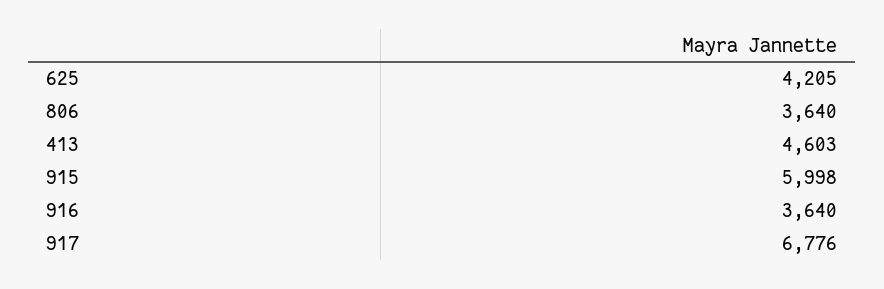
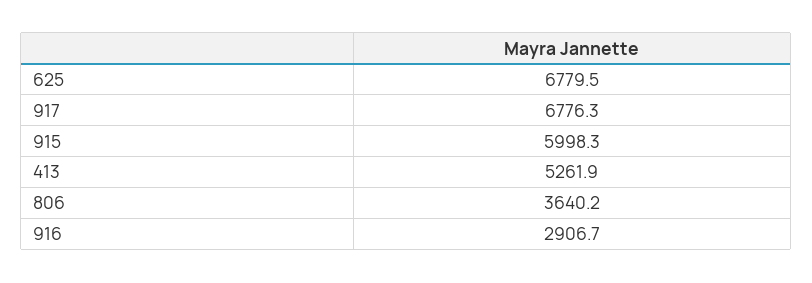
  {
-   "625": 4205,
+   "625": 6779.5,
    "806": 3640.2,
-   "413": 4603,
+   "413": 5261.9,
    "915": 5998.3,
-   "916": 3640,
+   "916": 2906.7,
    "917": 6776.3
  }

